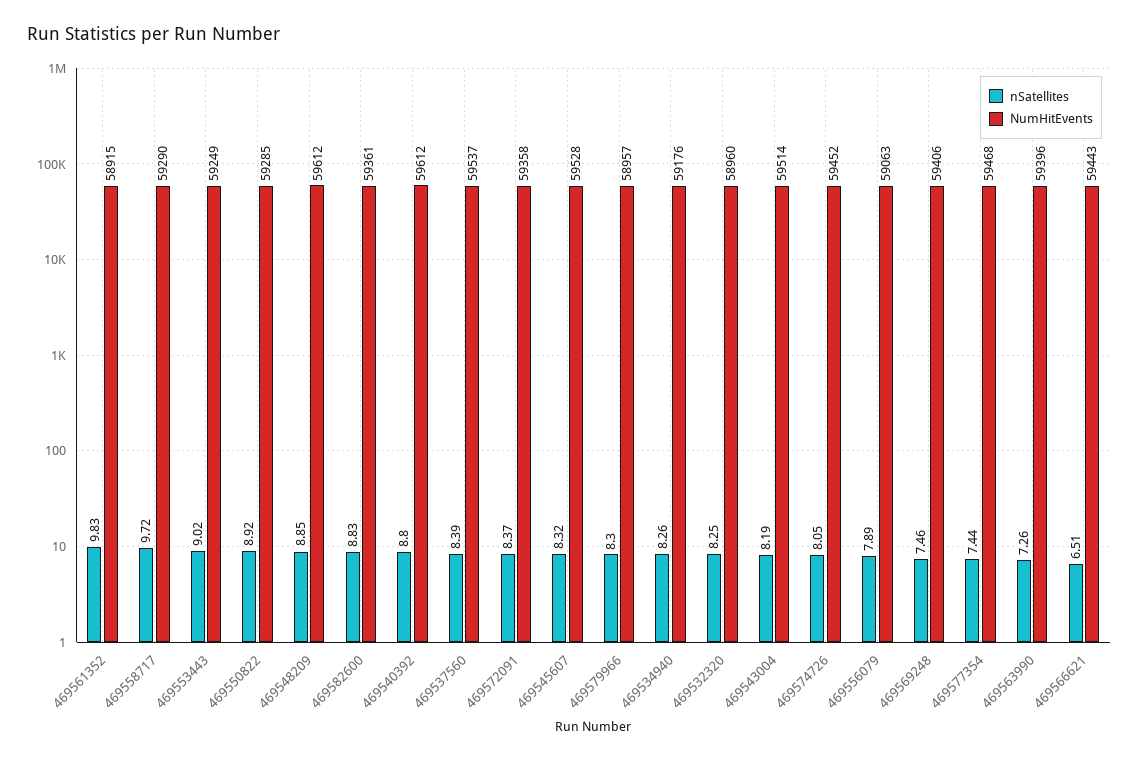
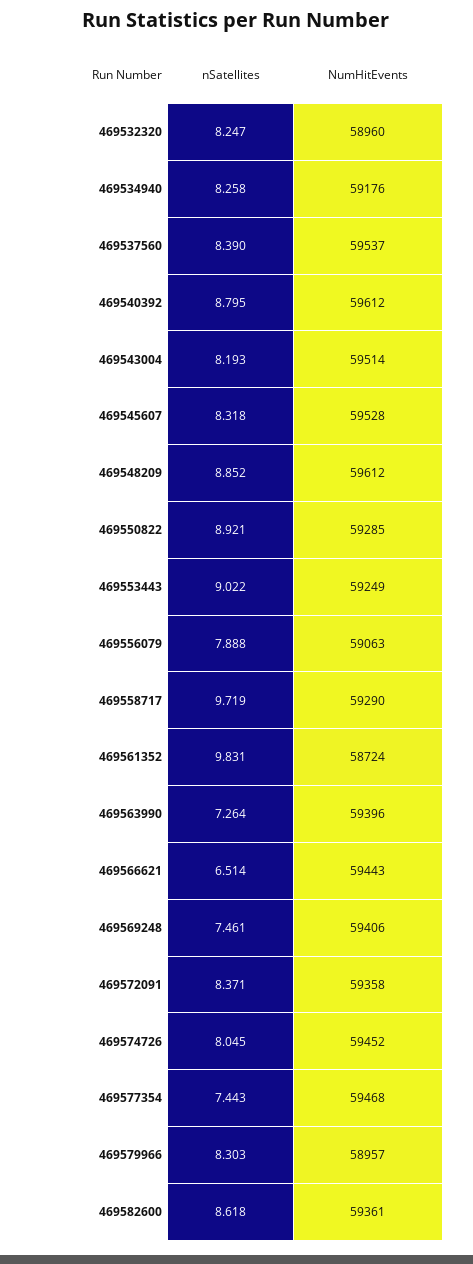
  {
    "nSatellites": {
      "469561352": 9.831,
      "469558717": 9.719,
      "469553443": 9.022,
      "469550822": 8.921,
      "469548209": 8.852,
-     "469582600": 8.83,
+     "469582600": 8.618,
      "469540392": 8.795,
      "469537560": 8.39,
      "469572091": 8.371,
      "469545607": 8.318,
      "469579966": 8.303,
      "469534940": 8.258,
      "469532320": 8.247,
      "469543004": 8.193,
      "469574726": 8.045,
      "469556079": 7.888,
      "469569248": 7.461,
      "469577354": 7.443,
      "469563990": 7.264,
      "469566621": 6.514
    },
    "NumHitEvents": {
-     "469561352": 58915,
+     "469561352": 58724,
      "469558717": 59290,
      "469553443": 59249,
      "469550822": 59285,
      "469548209": 59612,
      "469582600": 59361,
      "469540392": 59612,
      "469537560": 59537,
      "469572091": 59358,
      "469545607": 59528,
      "469579966": 58957,
      "469534940": 59176,
      "469532320": 58960,
      "469543004": 59514,
      "469574726": 59452,
      "469556079": 59063,
      "469569248": 59406,
      "469577354": 59468,
      "469563990": 59396,
      "469566621": 59443
    }
  }

